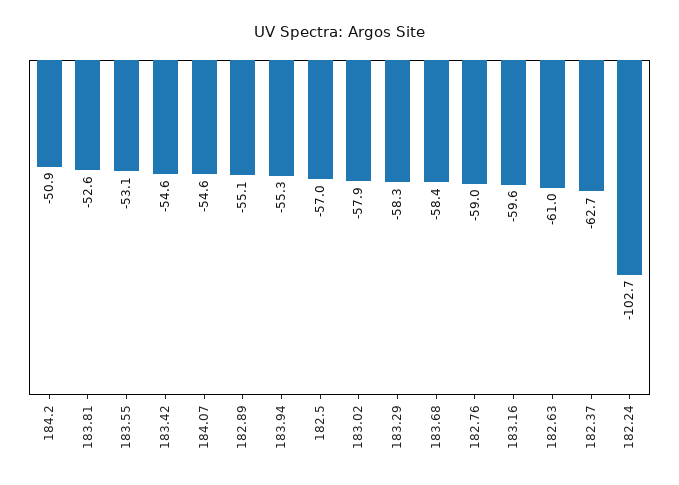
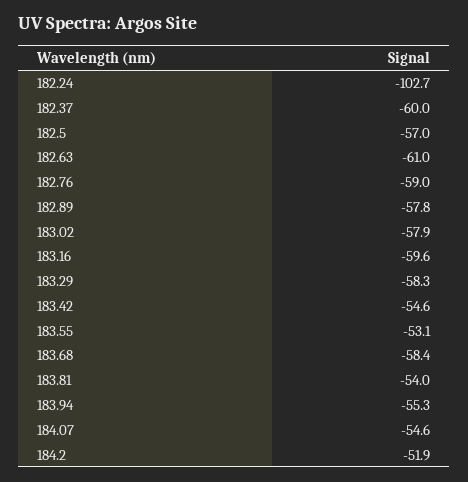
  {
-   "184.2": -50.9,
+   "184.2": -51.9,
-   "183.81": -52.6,
+   "183.81": -54,
    "183.55": -53.1,
    "183.42": -54.6,
    "184.07": -54.6,
-   "182.89": -55.1,
+   "182.89": -57.8,
    "183.94": -55.3,
    "182.5": -57,
    "183.02": -57.9,
    "183.29": -58.3,
    "183.68": -58.4,
    "182.76": -59,
    "183.16": -59.6,
    "182.63": -61,
-   "182.37": -62.7,
+   "182.37": -60,
    "182.24": -102.7
  }

